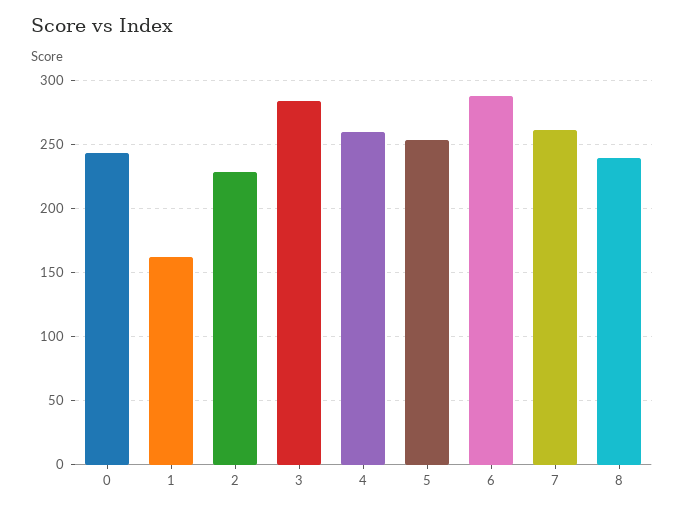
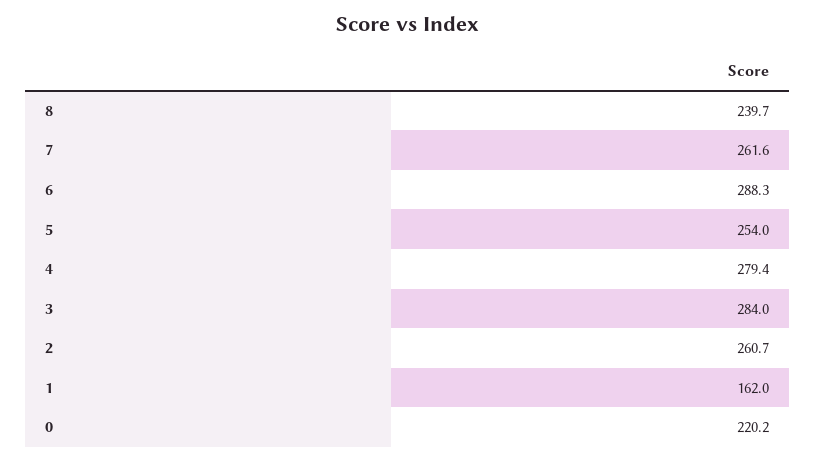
  {
-   "0": 245,
+   "0": 220.2,
    "1": 162,
-   "2": 230,
+   "2": 260.7,
    "3": 284,
-   "4": 260,
+   "4": 279.4,
    "5": 254,
    "6": 288.3,
    "7": 261.6,
    "8": 239.7
  }

